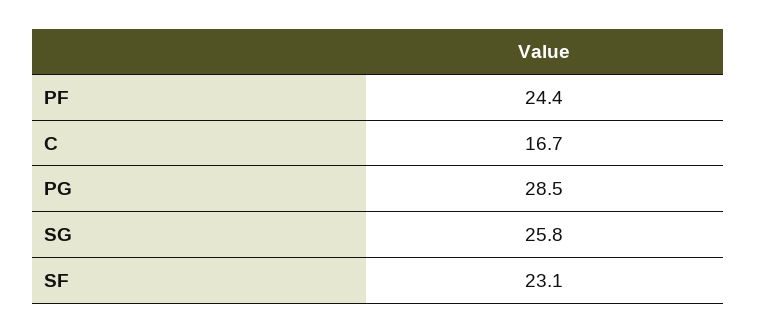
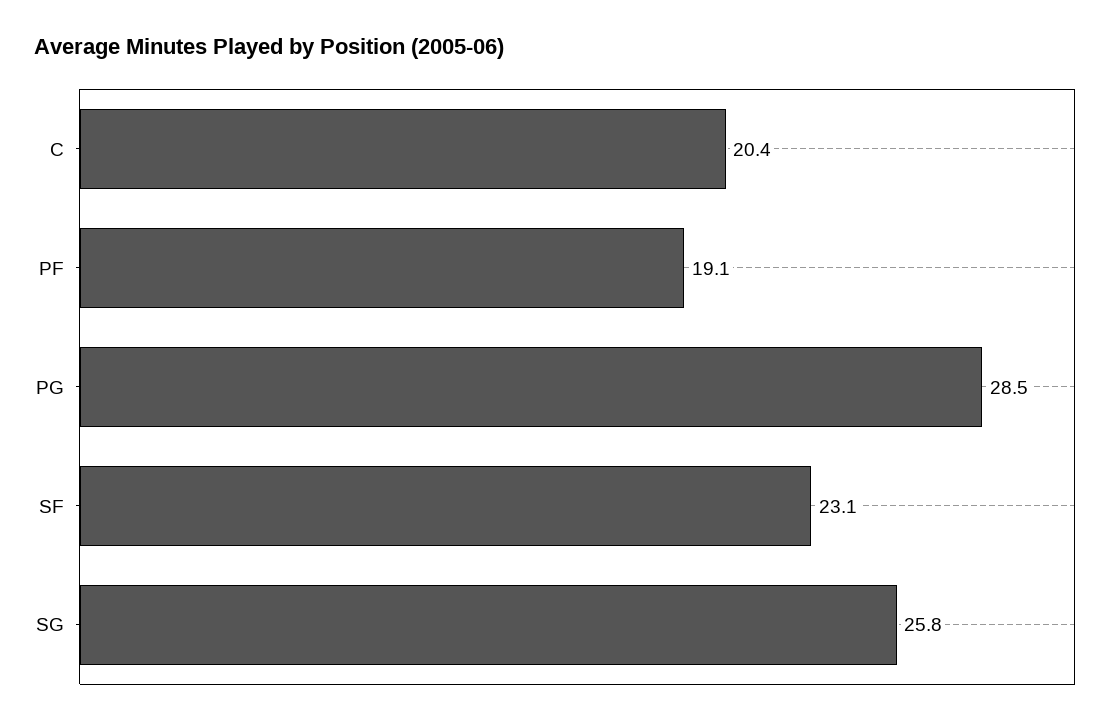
  {
-   "PF": 24.4,
+   "PF": 19.1,
-   "C": 16.7,
+   "C": 20.4,
    "PG": 28.5,
    "SG": 25.8,
    "SF": 23.1
  }

